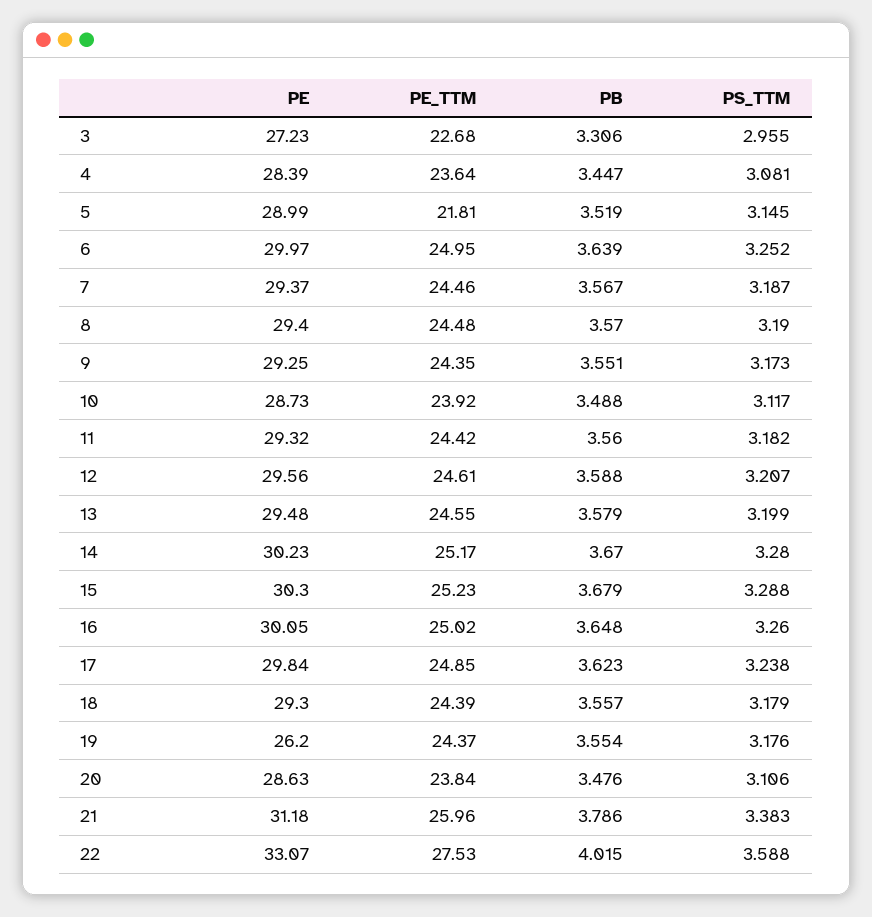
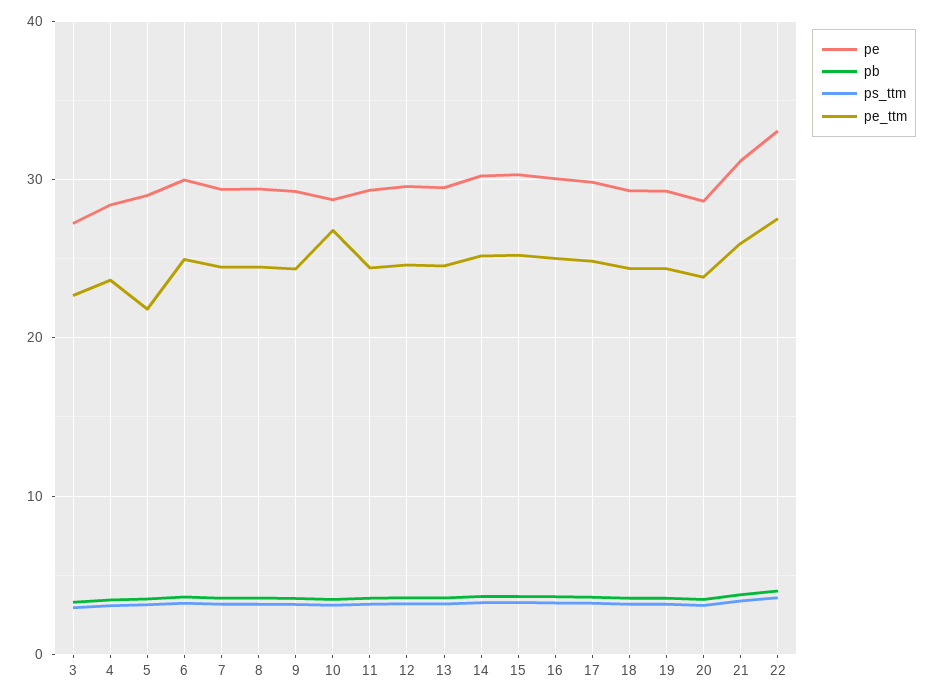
  {
    "PE": {
      "3": 27.23,
      "4": 28.39,
      "5": 28.99,
      "6": 29.97,
      "7": 29.37,
      "8": 29.4,
      "9": 29.25,
      "10": 28.73,
      "11": 29.32,
      "12": 29.56,
      "13": 29.48,
      "14": 30.23,
      "15": 30.3,
      "16": 30.05,
      "17": 29.84,
      "18": 29.3,
-     "19": 26.2,
+     "19": 29,
      "20": 28.63,
      "21": 31.18,
      "22": 33.07
    },
    "PE_TTM": {
      "3": 22.68,
      "4": 23.64,
      "5": 21.81,
      "6": 24.95,
      "7": 24.46,
      "8": 24.48,
      "9": 24.35,
-     "10": 23.92,
+     "10": 27,
      "11": 24.42,
      "12": 24.61,
      "13": 24.55,
      "14": 25.17,
      "15": 25.23,
      "16": 25.02,
      "17": 24.85,
      "18": 24.39,
      "19": 24.37,
      "20": 23.84,
      "21": 25.96,
      "22": 27.53
    },
    "PB": {
      "3": 3.306,
      "4": 3.447,
      "5": 3.519,
      "6": 3.639,
      "7": 3.567,
      "8": 3.57,
      "9": 3.551,
      "10": 3.488,
      "11": 3.56,
      "12": 3.588,
      "13": 3.579,
      "14": 3.67,
      "15": 3.679,
      "16": 3.648,
      "17": 3.623,
      "18": 3.557,
      "19": 3.554,
      "20": 3.476,
      "21": 3.786,
      "22": 4.015
    },
    "PS_TTM": {
      "3": 2.955,
      "4": 3.081,
      "5": 3.145,
      "6": 3.252,
      "7": 3.187,
      "8": 3.19,
      "9": 3.173,
      "10": 3.117,
      "11": 3.182,
      "12": 3.207,
      "13": 3.199,
      "14": 3.28,
      "15": 3.288,
      "16": 3.26,
      "17": 3.238,
      "18": 3.179,
      "19": 3.176,
      "20": 3.106,
      "21": 3.383,
      "22": 3.588
    }
  }

